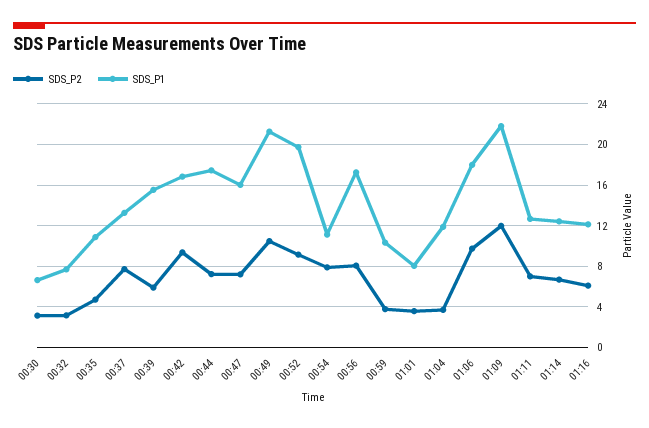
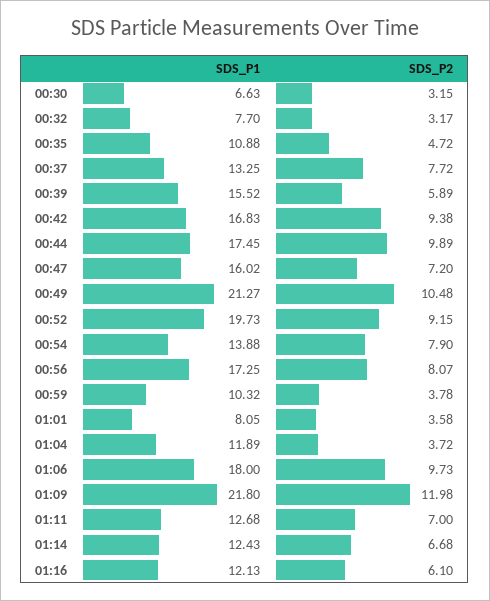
  {
    "SDS_P2": {
      "00:30": 3.15,
      "00:32": 3.17,
      "00:35": 4.72,
      "00:37": 7.72,
      "00:39": 5.89,
      "00:42": 9.38,
-     "00:44": 7,
+     "00:44": 9.89,
      "00:47": 7.2,
      "00:49": 10.48,
      "00:52": 9.15,
      "00:54": 7.9,
      "00:56": 8.07,
      "00:59": 3.78,
      "01:01": 3.58,
      "01:04": 3.72,
      "01:06": 9.73,
      "01:09": 11.98,
      "01:11": 7,
      "01:14": 6.68,
      "01:16": 6.1
    },
    "SDS_P1": {
      "00:30": 6.63,
      "00:32": 7.7,
      "00:35": 10.88,
      "00:37": 13.25,
      "00:39": 15.52,
      "00:42": 16.83,
      "00:44": 17.45,
      "00:47": 16.02,
      "00:49": 21.27,
      "00:52": 19.73,
-     "00:54": 11,
+     "00:54": 13.88,
      "00:56": 17.25,
      "00:59": 10.32,
      "01:01": 8.05,
      "01:04": 11.89,
      "01:06": 18,
      "01:09": 21.8,
      "01:11": 12.68,
      "01:14": 12.43,
      "01:16": 12.13
    }
  }

